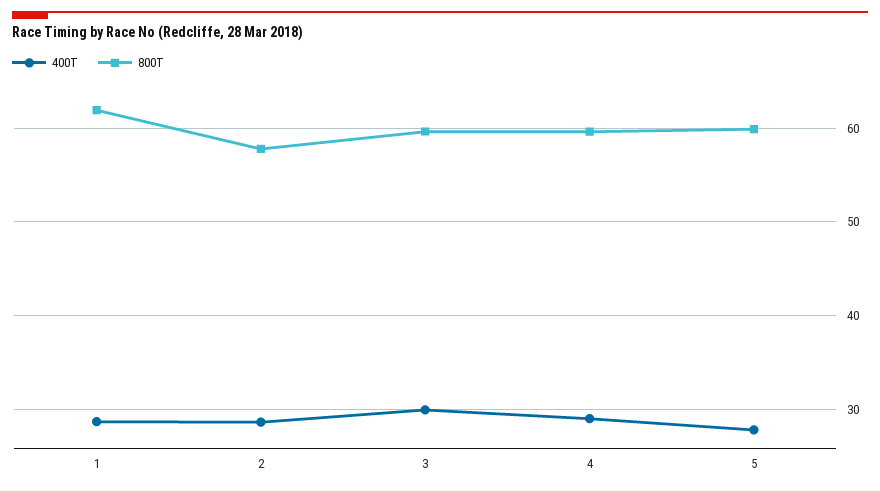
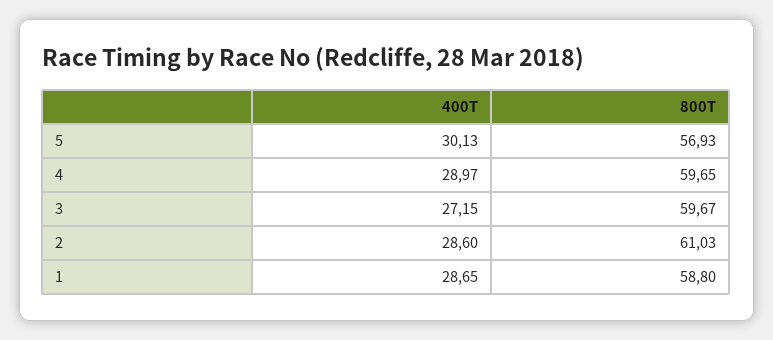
  {
    "400T": {
      "1": 28.65,
      "2": 28.6,
-     "3": 30,
+     "3": 27.15,
      "4": 28.97,
-     "5": 28
+     "5": 30.13
    },
    "800T": {
-     "1": 62,
+     "1": 58.8,
-     "2": 58,
+     "2": 61.03,
      "3": 59.67,
      "4": 59.65,
-     "5": 60
+     "5": 56.93
    }
  }

